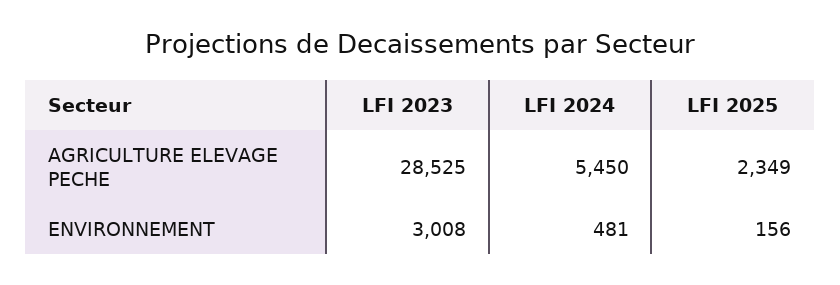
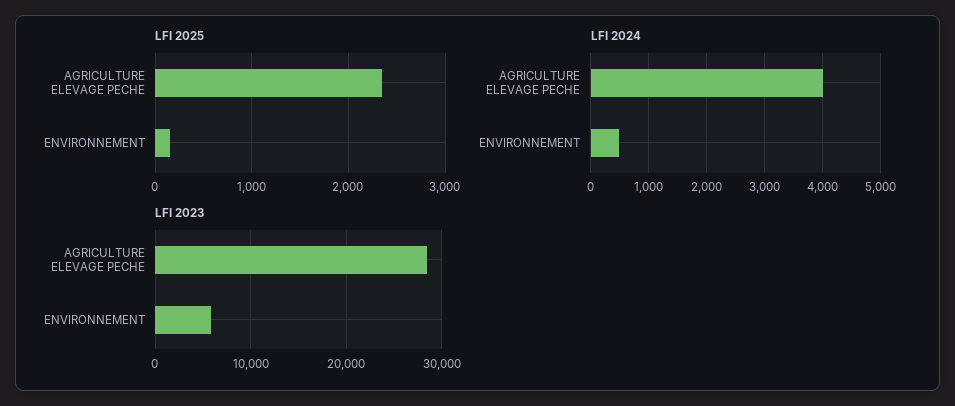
  {
    "LFI 2023": {
      "AGRICULTURE ELEVAGE PECHE": 28525,
-     "ENVIRONNEMENT": 3008
+     "ENVIRONNEMENT": 6000
    },
    "LFI 2024": {
-     "AGRICULTURE ELEVAGE PECHE": 5450,
+     "AGRICULTURE ELEVAGE PECHE": 4000,
      "ENVIRONNEMENT": 481
    },
    "LFI 2025": {
      "AGRICULTURE ELEVAGE PECHE": 2349,
      "ENVIRONNEMENT": 156
    }
  }

